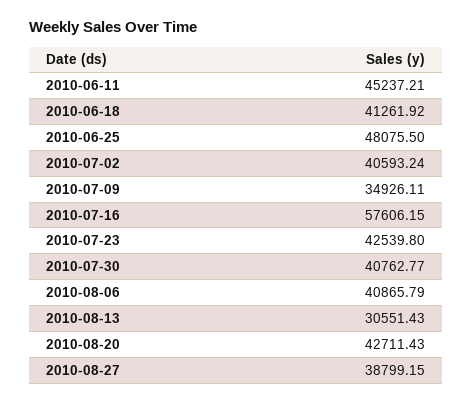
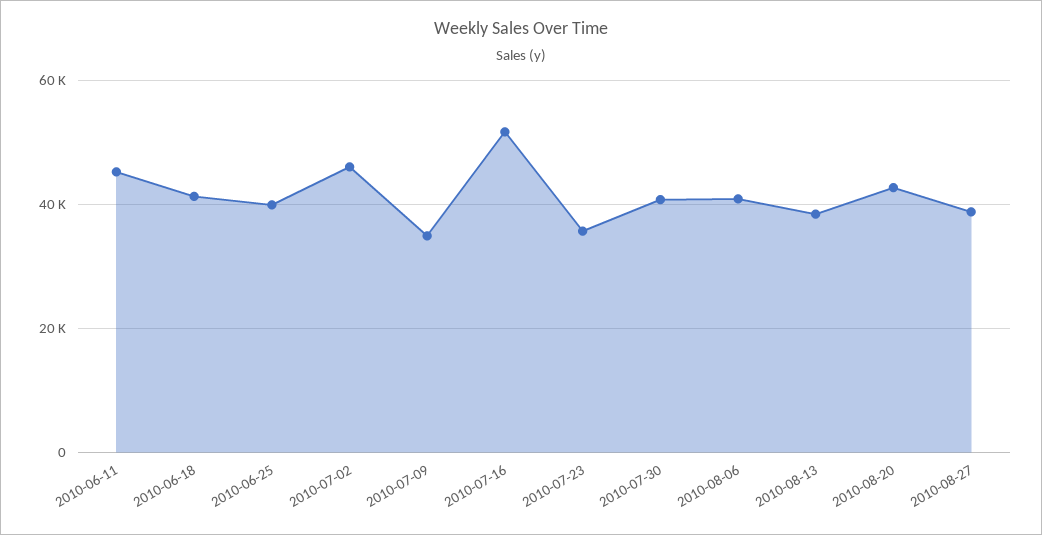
  {
    "2010-06-11": 45237.21,
    "2010-06-18": 41261.92,
-   "2010-06-25": 48075.5,
+   "2010-06-25": 40000,
-   "2010-07-02": 40593.24,
+   "2010-07-02": 46000,
    "2010-07-09": 34926.11,
-   "2010-07-16": 57606.15,
+   "2010-07-16": 52000,
-   "2010-07-23": 42539.8,
+   "2010-07-23": 36000,
    "2010-07-30": 40762.77,
    "2010-08-06": 40865.79,
-   "2010-08-13": 30551.43,
+   "2010-08-13": 38000,
    "2010-08-20": 42711.43,
    "2010-08-27": 38799.15
  }

